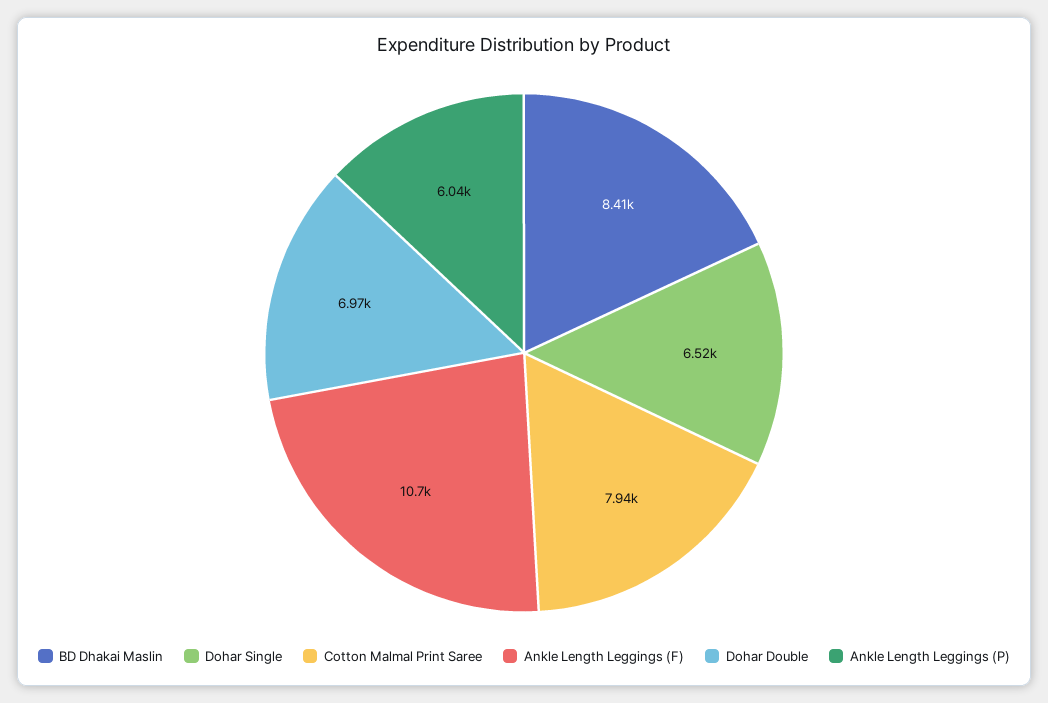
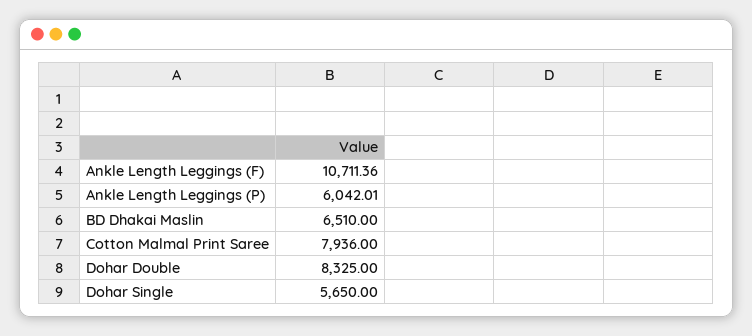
  {
-   "BD Dhakai Maslin": 8410,
+   "BD Dhakai Maslin": 6510,
-   "Dohar Single": 6520,
+   "Dohar Single": 5650,
    "Cotton Malmal Print Saree": 7936,
    "Ankle Length Leggings (F)": 10711.36,
-   "Dohar Double": 6970,
+   "Dohar Double": 8325,
    "Ankle Length Leggings (P)": 6042.01
  }

